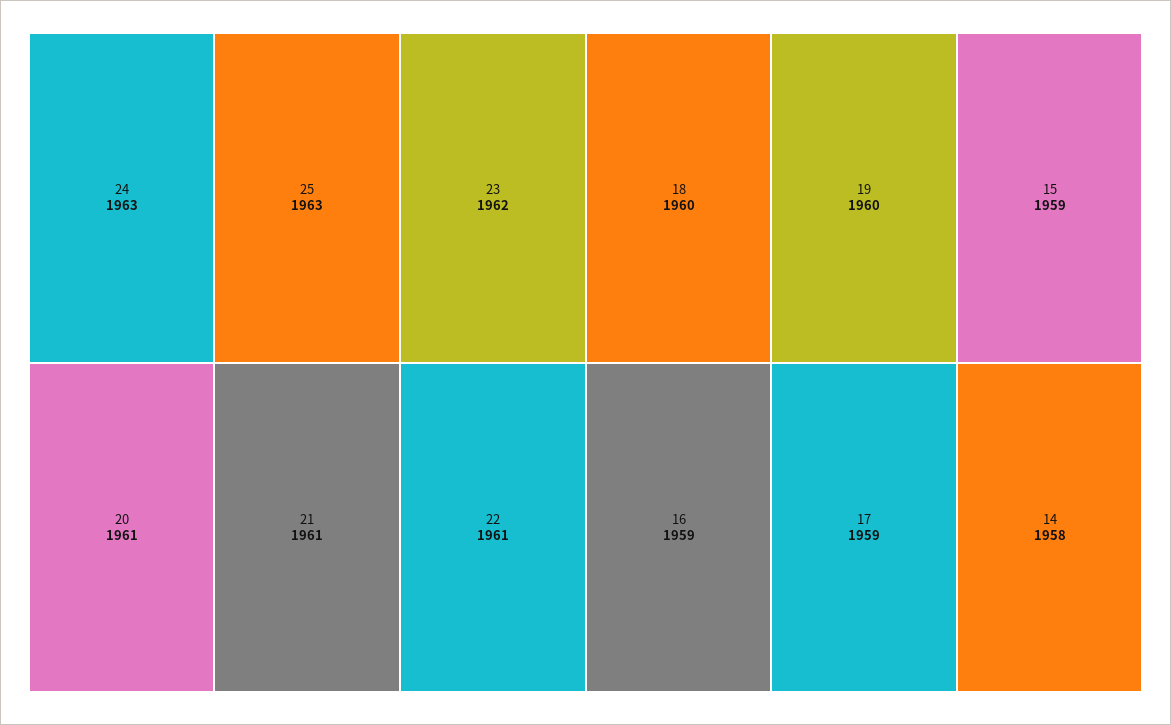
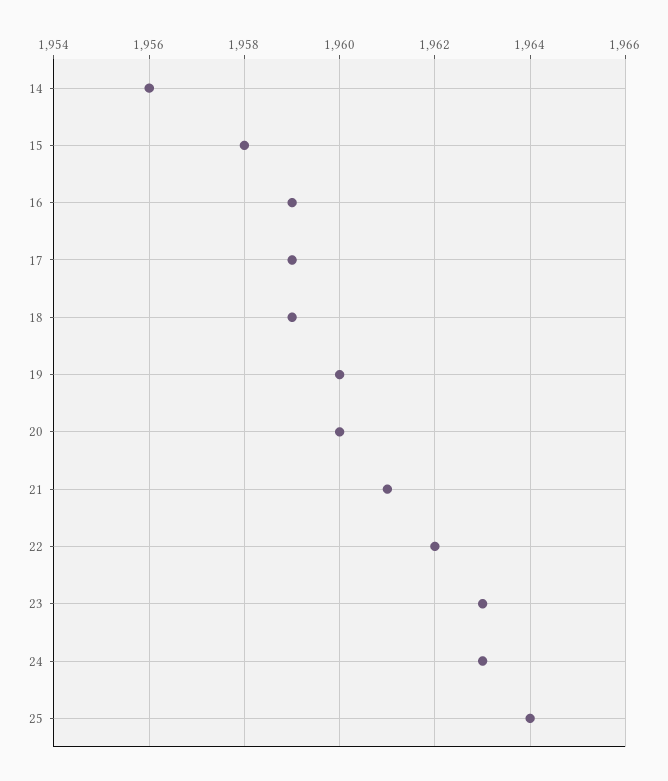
  {
    "24": 1963,
-   "25": 1963,
+   "25": 1964,
-   "23": 1962,
+   "23": 1963,
-   "20": 1961,
+   "20": 1960,
    "21": 1961,
-   "22": 1961,
+   "22": 1962,
-   "18": 1960,
+   "18": 1959,
    "19": 1960,
-   "15": 1959,
+   "15": 1958,
    "16": 1959,
    "17": 1959,
-   "14": 1958
+   "14": 1956
  }

